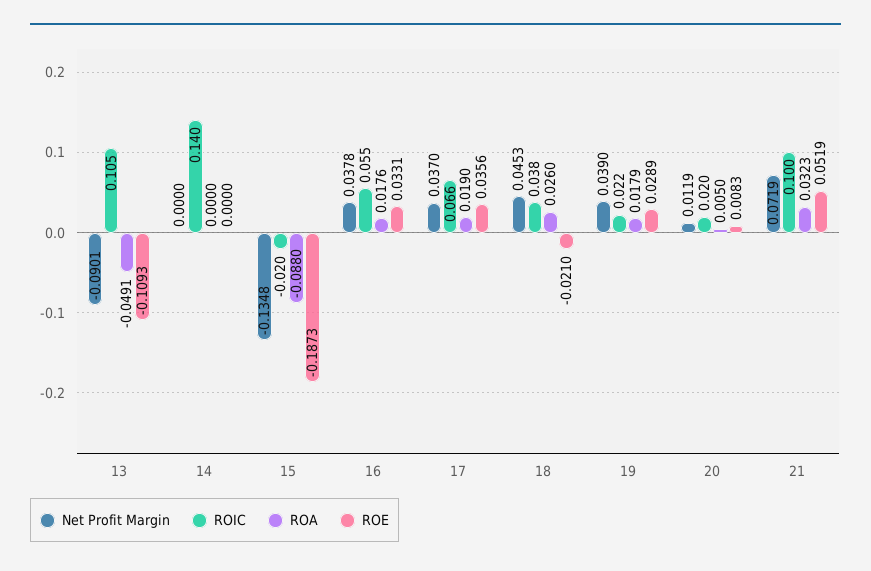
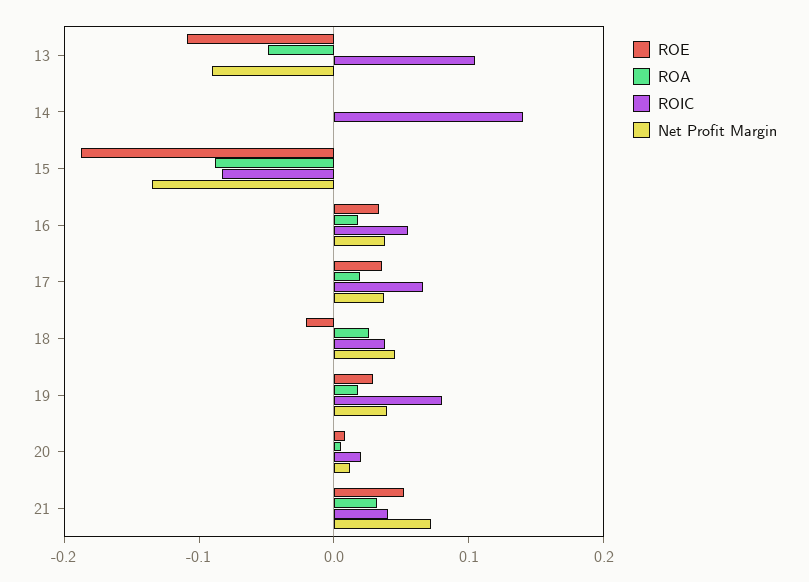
  {
    "Net Profit Margin": {
      "13": -0.0901,
      "14": 0,
      "15": -0.1348,
      "16": 0.0378,
      "17": 0.037,
      "18": 0.0453,
      "19": 0.039,
      "20": 0.0119,
      "21": 0.0719
    },
    "ROIC": {
      "13": 0.105,
      "14": 0.14,
-     "15": -0.02,
+     "15": -0.08,
      "16": 0.055,
      "17": 0.066,
      "18": 0.038,
-     "19": 0.022,
+     "19": 0.08,
      "20": 0.02,
-     "21": 0.1
+     "21": 0.04
    },
    "ROA": {
      "13": -0.0491,
      "14": 0,
      "15": -0.088,
      "16": 0.0176,
      "17": 0.019,
      "18": 0.026,
      "19": 0.0179,
      "20": 0.005,
      "21": 0.0323
    },
    "ROE": {
      "13": -0.1093,
      "14": 0,
      "15": -0.1873,
      "16": 0.0331,
      "17": 0.0356,
      "18": -0.021,
      "19": 0.0289,
      "20": 0.0083,
      "21": 0.0519
    }
  }

